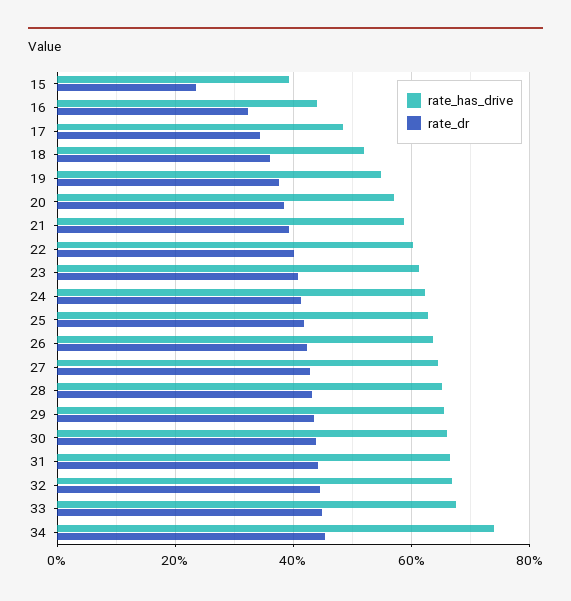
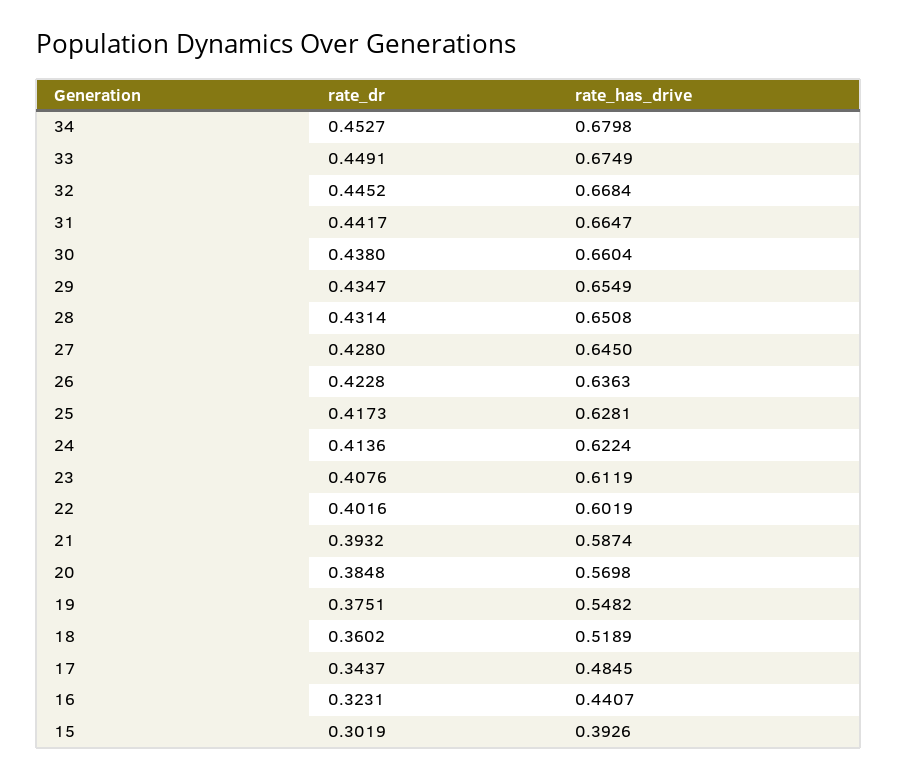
  {
    "rate_has_drive": {
      "15": 0.3926,
      "16": 0.4407,
      "17": 0.4845,
      "18": 0.5189,
      "19": 0.5482,
      "20": 0.5698,
      "21": 0.5874,
      "22": 0.6019,
      "23": 0.6119,
      "24": 0.6224,
      "25": 0.6281,
      "26": 0.6363,
      "27": 0.645,
      "28": 0.6508,
      "29": 0.6549,
      "30": 0.6604,
      "31": 0.6647,
      "32": 0.6684,
      "33": 0.6749,
-     "34": 0.74
+     "34": 0.6798
    },
    "rate_dr": {
-     "15": 0.24,
+     "15": 0.3019,
      "16": 0.3231,
      "17": 0.3437,
      "18": 0.3602,
      "19": 0.3751,
      "20": 0.3848,
      "21": 0.3932,
      "22": 0.4016,
      "23": 0.4076,
      "24": 0.4136,
      "25": 0.4173,
      "26": 0.4228,
      "27": 0.428,
      "28": 0.4314,
      "29": 0.4347,
      "30": 0.438,
      "31": 0.4417,
      "32": 0.4452,
      "33": 0.4491,
      "34": 0.4527
    }
  }

